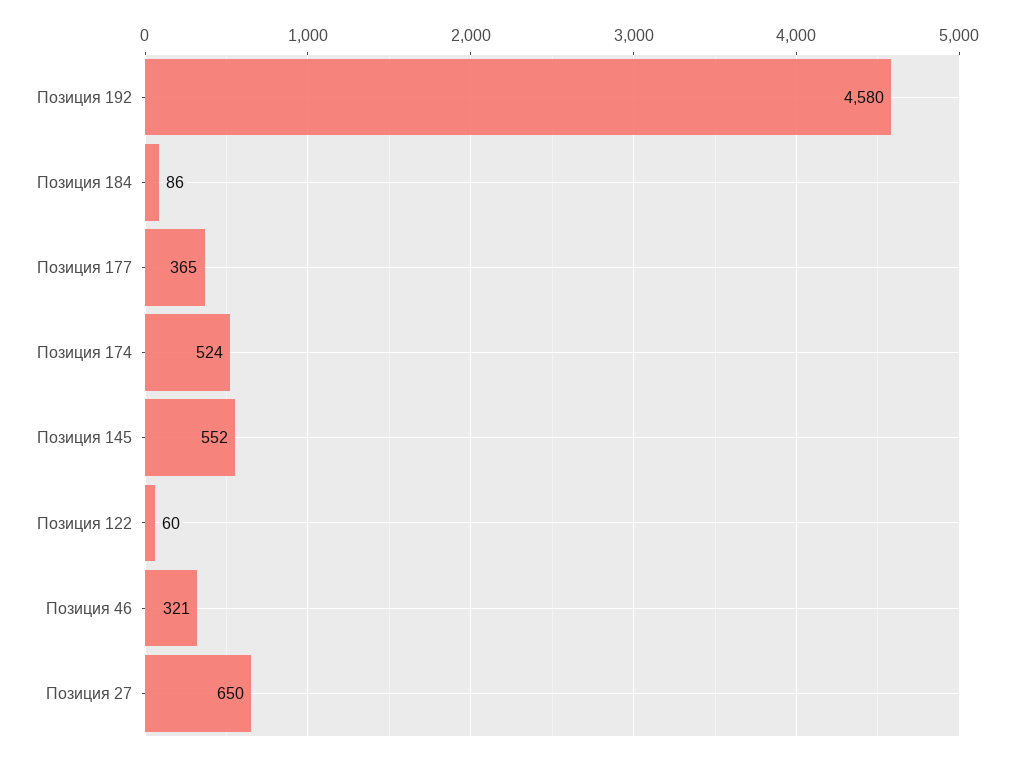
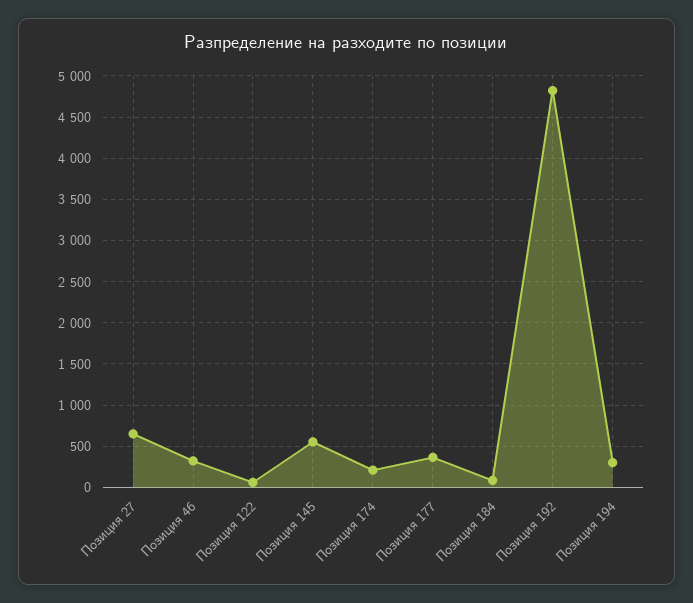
  {
-   "Позиция 192": 4580,
+   "Позиция 192": 4800,
    "Позиция 184": 86,
    "Позиция 177": 365,
-   "Позиция 174": 524,
+   "Позиция 174": 200,
    "Позиция 145": 552,
    "Позиция 122": 60,
    "Позиция 46": 321,
-   "Позиция 27": 650
+   "Позиция 27": 650,
+   "Позиция 194": 300
  }

